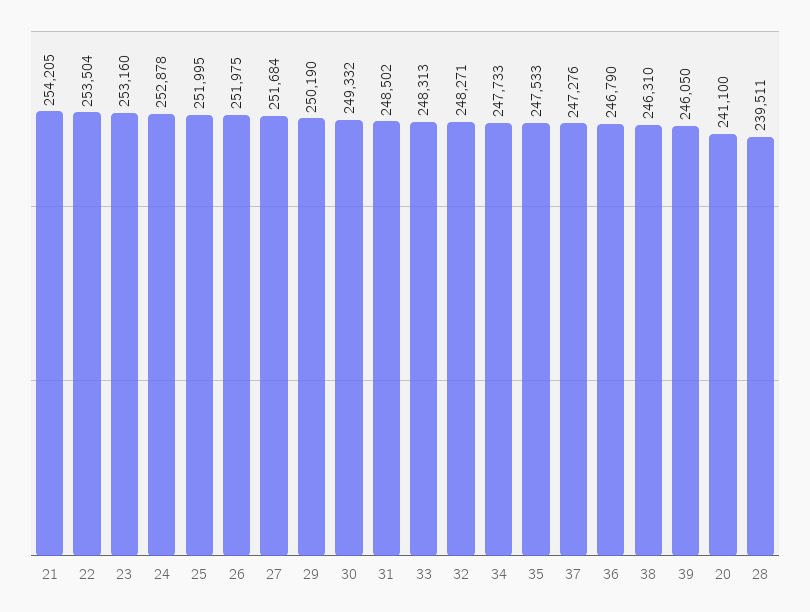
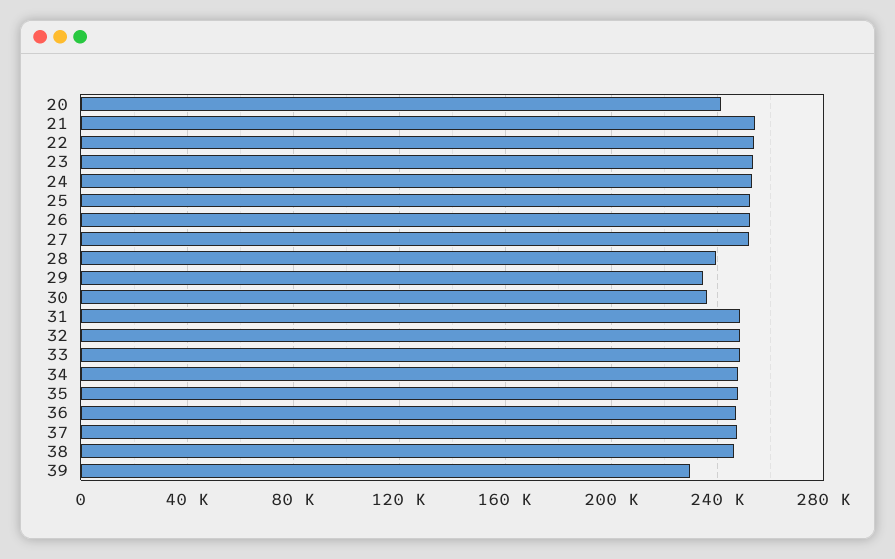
  {
    "21": 254205,
    "22": 253504,
    "23": 253160,
    "24": 252878,
    "25": 251995,
    "26": 251975,
    "27": 251684,
-   "29": 250190,
+   "29": 235000,
-   "30": 249332,
+   "30": 235000,
    "31": 248502,
    "33": 248313,
    "32": 248271,
    "34": 247733,
    "35": 247533,
    "37": 247276,
    "36": 246790,
    "38": 246310,
-   "39": 246050,
+   "39": 230000,
    "20": 241100,
    "28": 239511
  }

